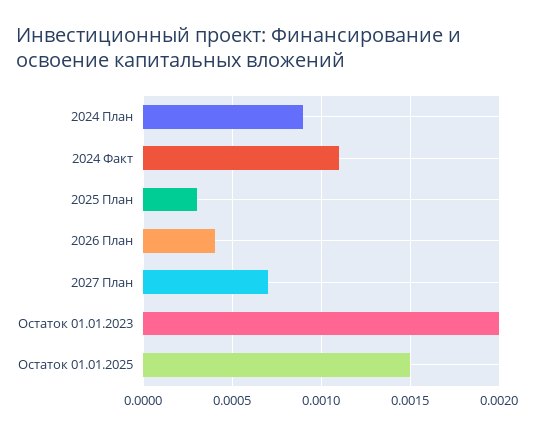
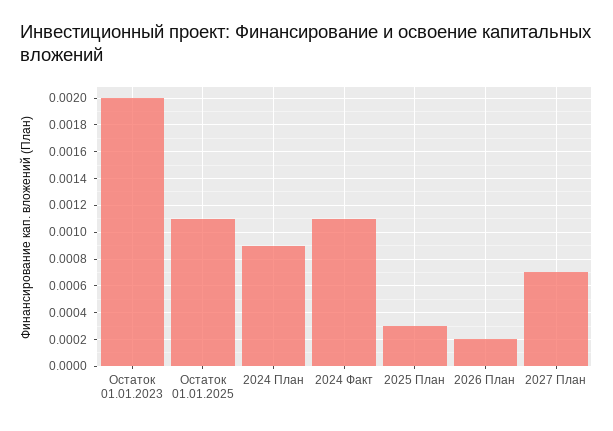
  {
    "2024 План": 0.0009,
    "2024 Факт": 0.0011,
    "2025 План": 0.0003,
-   "2026 План": 0.0004,
+   "2026 План": 0.0002,
    "2027 План": 0.0007,
    "Остаток 01.01.2023": 0.002,
-   "Остаток 01.01.2025": 0.0015
+   "Остаток 01.01.2025": 0.0011
  }

